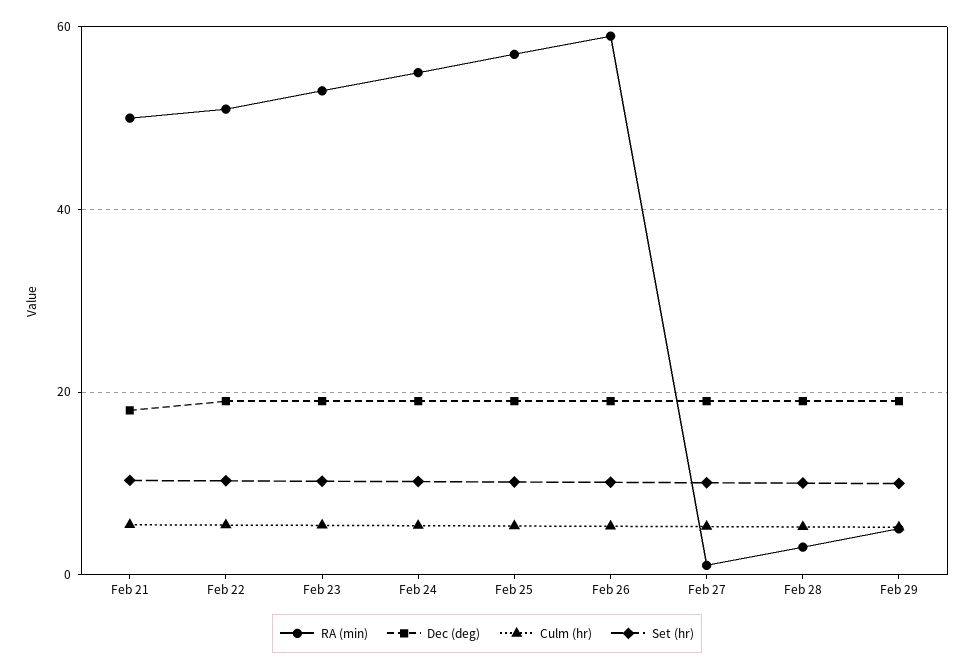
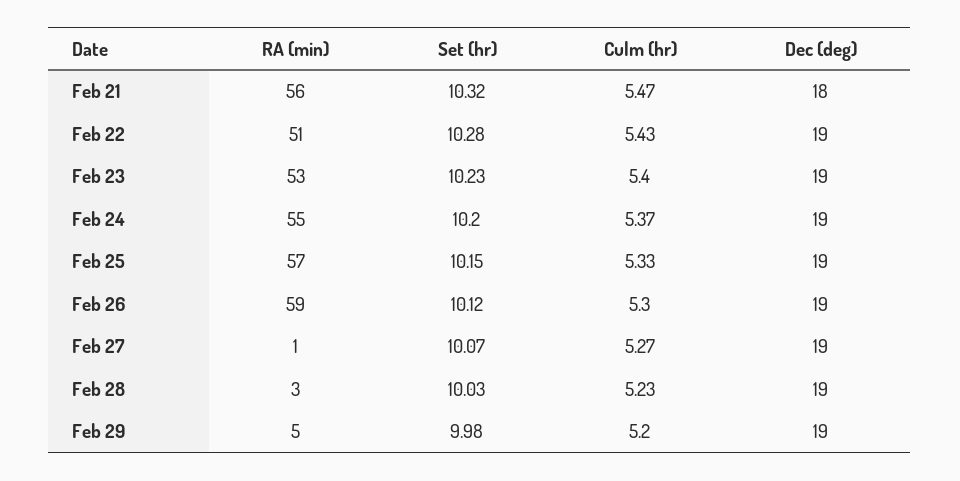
  {
    "RA (min)": {
-     "Feb 21": 50,
+     "Feb 21": 56,
      "Feb 22": 51,
      "Feb 23": 53,
      "Feb 24": 55,
      "Feb 25": 57,
      "Feb 26": 59,
      "Feb 27": 1,
      "Feb 28": 3,
      "Feb 29": 5
    },
    "Dec (deg)": {
      "Feb 21": 18,
      "Feb 22": 19,
      "Feb 23": 19,
      "Feb 24": 19,
      "Feb 25": 19,
      "Feb 26": 19,
      "Feb 27": 19,
      "Feb 28": 19,
      "Feb 29": 19
    },
    "Culm (hr)": {
      "Feb 21": 5.47,
      "Feb 22": 5.43,
      "Feb 23": 5.4,
      "Feb 24": 5.37,
      "Feb 25": 5.33,
      "Feb 26": 5.3,
      "Feb 27": 5.27,
      "Feb 28": 5.23,
      "Feb 29": 5.2
    },
    "Set (hr)": {
      "Feb 21": 10.32,
      "Feb 22": 10.28,
      "Feb 23": 10.23,
      "Feb 24": 10.2,
      "Feb 25": 10.15,
      "Feb 26": 10.12,
      "Feb 27": 10.07,
      "Feb 28": 10.03,
      "Feb 29": 9.98
    }
  }

